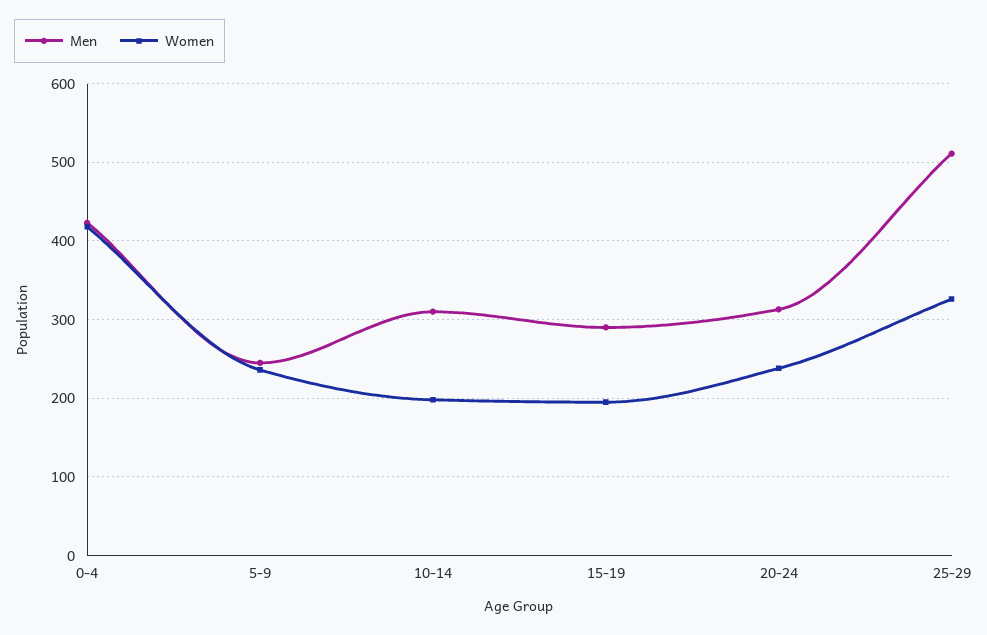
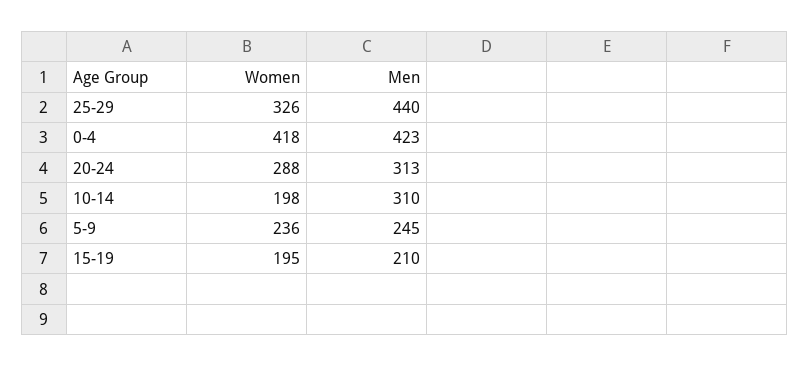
  {
    "Men": {
      "0-4": 423,
      "5-9": 245,
      "10-14": 310,
-     "15-19": 290,
+     "15-19": 210,
      "20-24": 313,
-     "25-29": 510
+     "25-29": 440
    },
    "Women": {
      "0-4": 418,
      "5-9": 236,
      "10-14": 198,
      "15-19": 195,
-     "20-24": 240,
+     "20-24": 288,
      "25-29": 326
    }
  }

